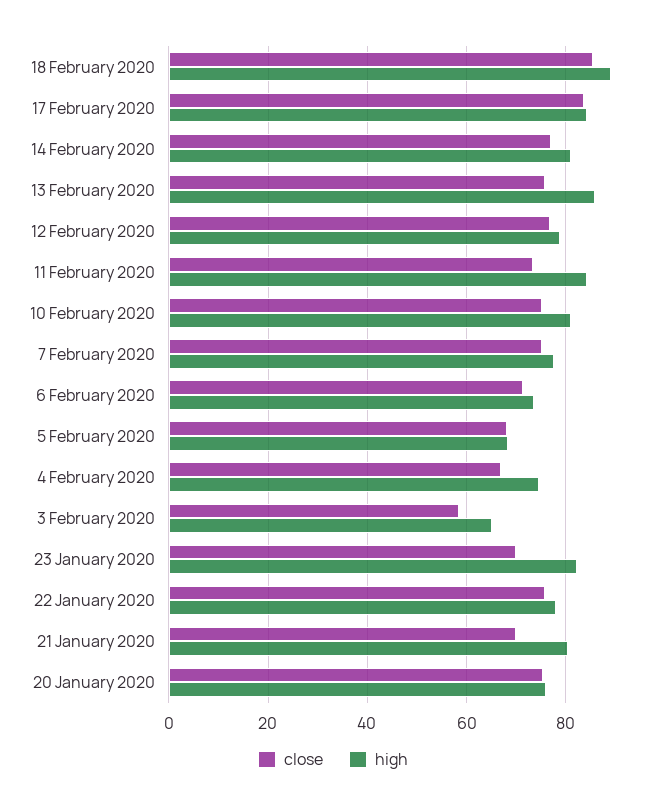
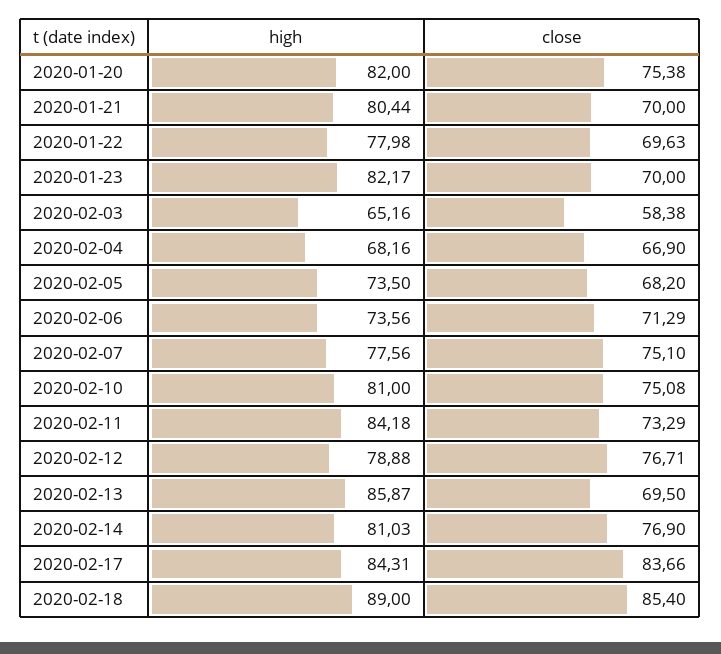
  {
    "close": {
      "18 February 2020": 85.4,
      "17 February 2020": 83.66,
      "14 February 2020": 76.9,
-     "13 February 2020": 76,
+     "13 February 2020": 69.5,
      "12 February 2020": 76.71,
      "11 February 2020": 73.29,
      "10 February 2020": 75.08,
      "7 February 2020": 75.1,
      "6 February 2020": 71.29,
      "5 February 2020": 68.2,
      "4 February 2020": 66.9,
      "3 February 2020": 58.38,
      "23 January 2020": 70,
-     "22 January 2020": 76,
+     "22 January 2020": 69.63,
      "21 January 2020": 70,
      "20 January 2020": 75.38
    },
    "high": {
      "18 February 2020": 89,
      "17 February 2020": 84.31,
      "14 February 2020": 81.03,
      "13 February 2020": 85.87,
      "12 February 2020": 78.88,
      "11 February 2020": 84.18,
      "10 February 2020": 81,
      "7 February 2020": 77.56,
      "6 February 2020": 73.56,
-     "5 February 2020": 68,
+     "5 February 2020": 73.5,
-     "4 February 2020": 74,
+     "4 February 2020": 68.16,
      "3 February 2020": 65.16,
      "23 January 2020": 82.17,
      "22 January 2020": 77.98,
      "21 January 2020": 80.44,
-     "20 January 2020": 76
+     "20 January 2020": 82
    }
  }

